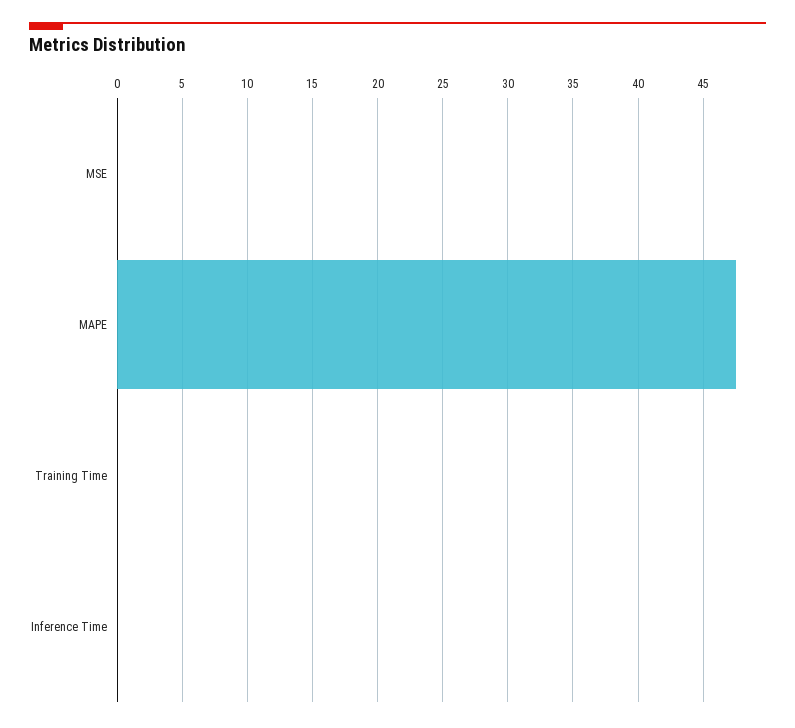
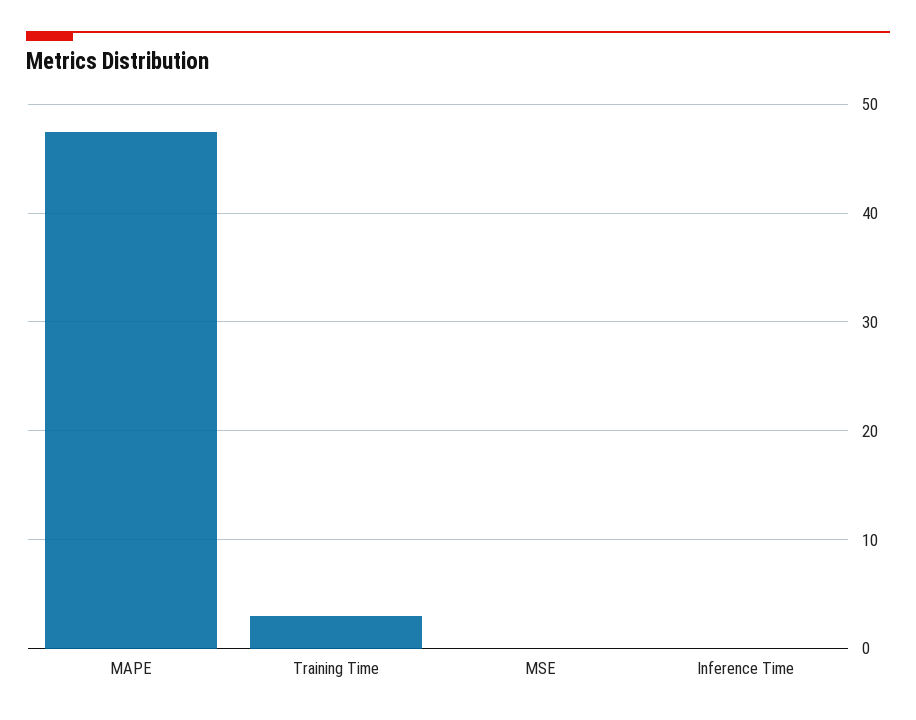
  {
    "MSE": 0,
    "MAPE": 47.5,
-   "Training Time": 0,
+   "Training Time": 3,
    "Inference Time": 0
  }

